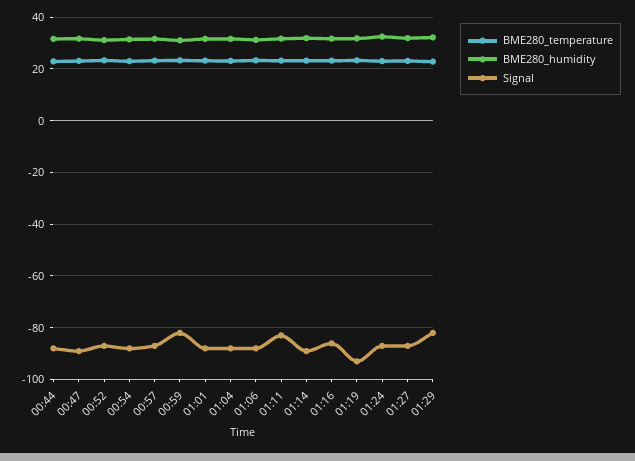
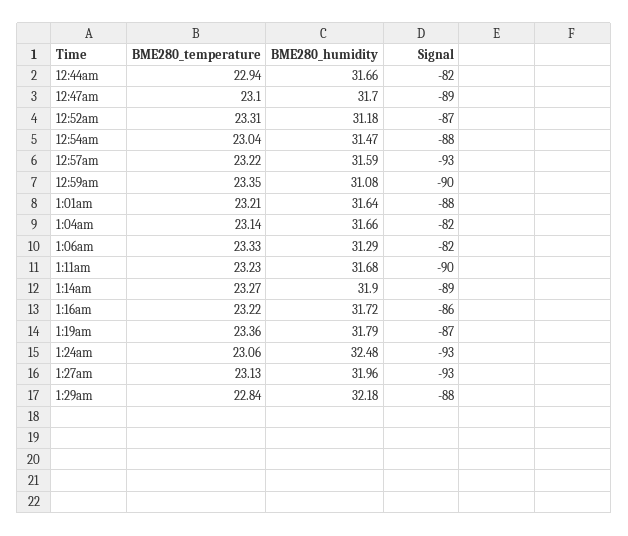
  {
    "BME280_temperature": {
      "00:44": 22.94,
      "00:47": 23.1,
      "00:52": 23.31,
      "00:54": 23.04,
      "00:57": 23.22,
      "00:59": 23.35,
      "01:01": 23.21,
      "01:04": 23.14,
      "01:06": 23.33,
      "01:11": 23.23,
      "01:14": 23.27,
      "01:16": 23.22,
      "01:19": 23.36,
      "01:24": 23.06,
      "01:27": 23.13,
      "01:29": 22.84
    },
    "BME280_humidity": {
      "00:44": 31.66,
      "00:47": 31.7,
      "00:52": 31.18,
      "00:54": 31.47,
      "00:57": 31.59,
      "00:59": 31.08,
      "01:01": 31.64,
      "01:04": 31.66,
      "01:06": 31.29,
      "01:11": 31.68,
      "01:14": 31.9,
      "01:16": 31.72,
      "01:19": 31.79,
      "01:24": 32.48,
      "01:27": 31.96,
      "01:29": 32.18
    },
    "Signal": {
-     "00:44": -87.5,
+     "00:44": -82,
      "00:47": -89,
      "00:52": -87,
      "00:54": -88,
-     "00:57": -87.5,
+     "00:57": -93,
-     "00:59": -82.5,
+     "00:59": -90,
      "01:01": -88,
-     "01:04": -87.5,
+     "01:04": -82,
-     "01:06": -87.5,
+     "01:06": -82,
-     "01:11": -82.5,
+     "01:11": -90,
      "01:14": -89,
      "01:16": -86,
-     "01:19": -92.5,
+     "01:19": -87,
-     "01:24": -87.5,
+     "01:24": -93,
-     "01:27": -87.5,
+     "01:27": -93,
-     "01:29": -82.5
+     "01:29": -88
    }
  }

